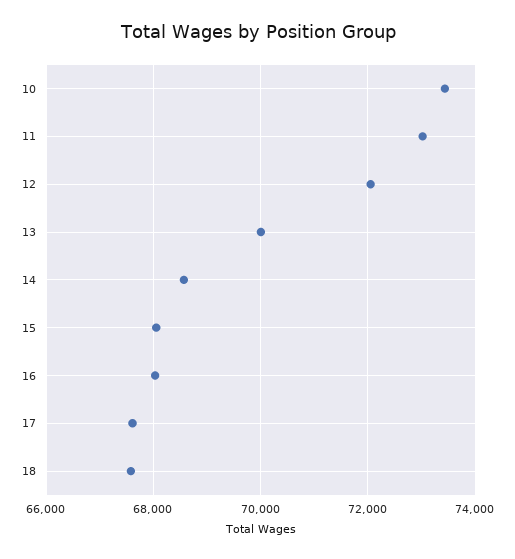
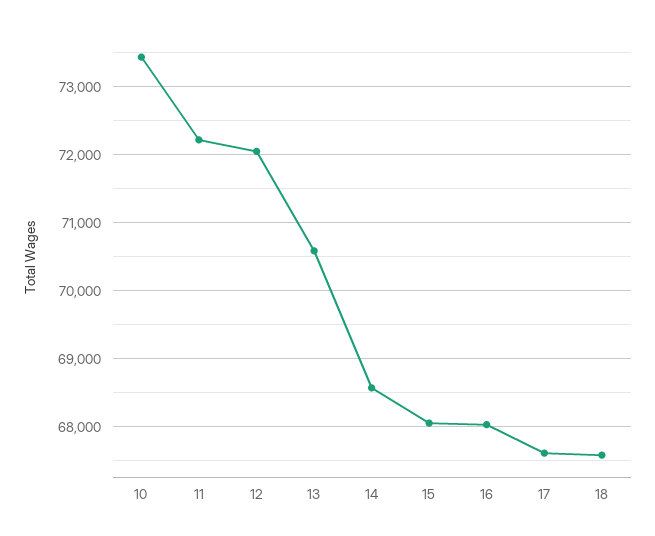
  {
    "10": 73400,
-   "11": 73000,
+   "11": 72200,
    "12": 72100,
-   "13": 70000,
+   "13": 70600,
    "14": 68600,
    "15": 68100,
    "16": 68000,
    "17": 67600,
    "18": 67600
  }

